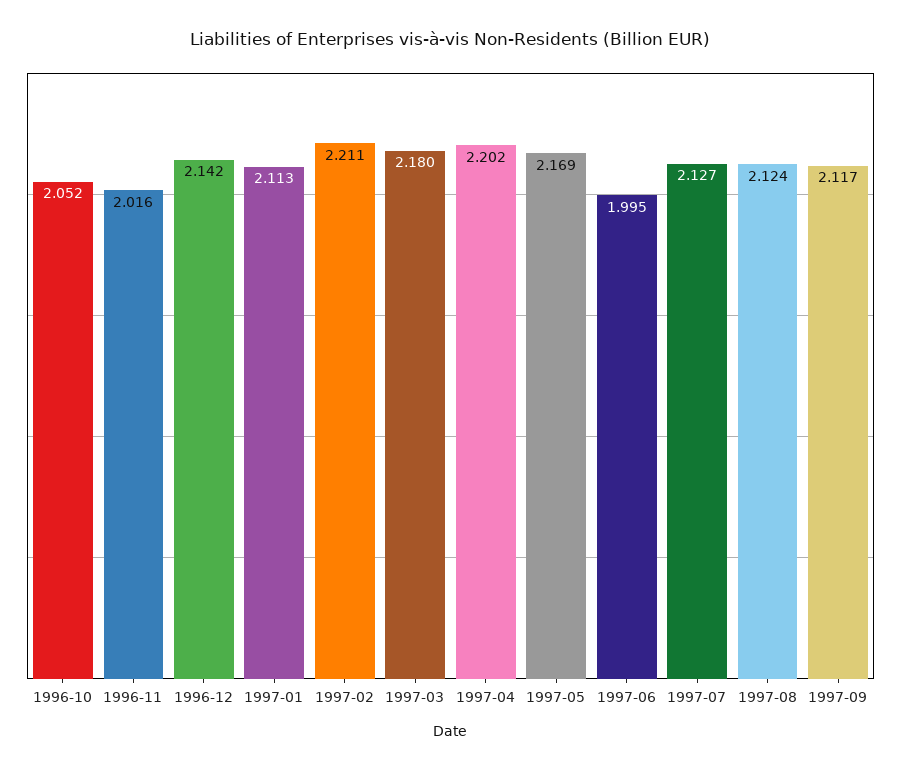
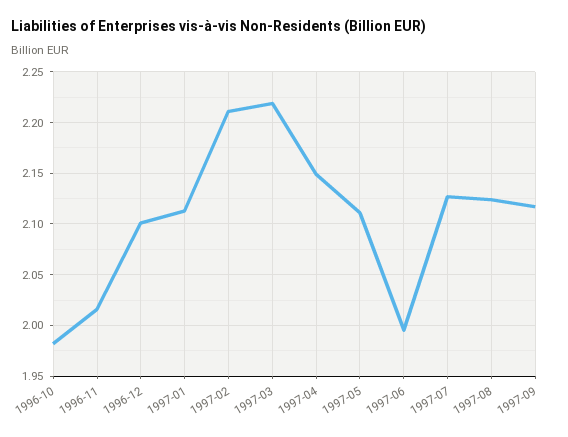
  {
-   "1996-10": 2.052,
+   "1996-10": 1.98,
    "1996-11": 2.016,
-   "1996-12": 2.142,
+   "1996-12": 2.1,
    "1997-01": 2.113,
    "1997-02": 2.211,
-   "1997-03": 2.18,
+   "1997-03": 2.22,
-   "1997-04": 2.202,
+   "1997-04": 2.15,
-   "1997-05": 2.169,
+   "1997-05": 2.11,
    "1997-06": 1.995,
    "1997-07": 2.127,
    "1997-08": 2.124,
    "1997-09": 2.117
  }

